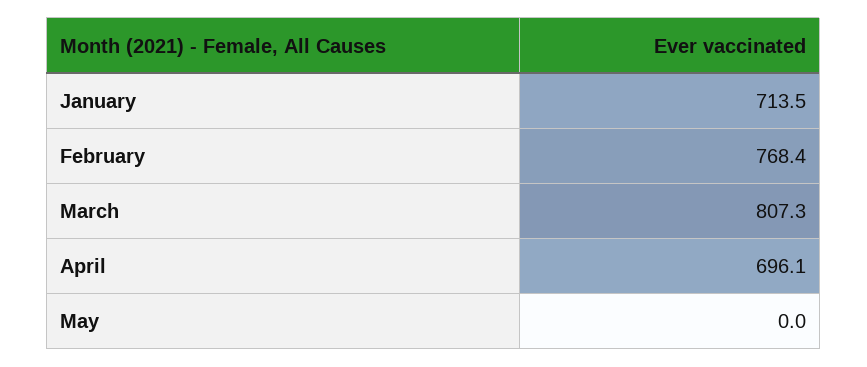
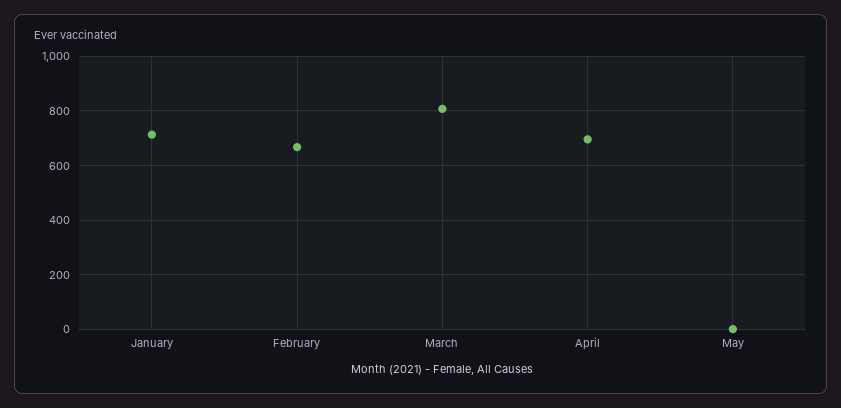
  {
    "January": 713.5,
-   "February": 768.4,
+   "February": 675,
    "March": 807.3,
    "April": 696.1,
    "May": 0
  }

